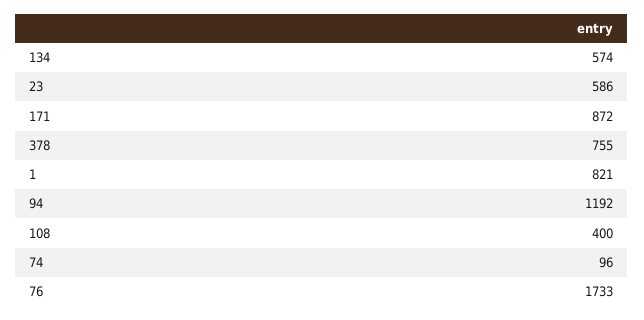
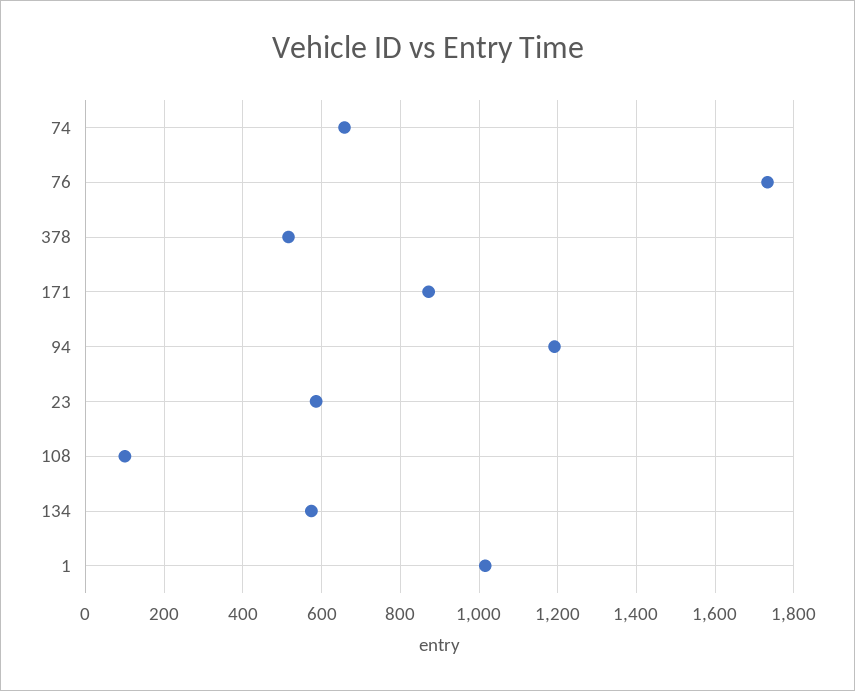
  {
    "134": 574,
    "23": 586,
    "171": 872,
-   "378": 755,
+   "378": 520,
-   "1": 821,
+   "1": 1020,
    "94": 1192,
-   "108": 400,
+   "108": 100,
-   "74": 96,
+   "74": 660,
    "76": 1733
  }

